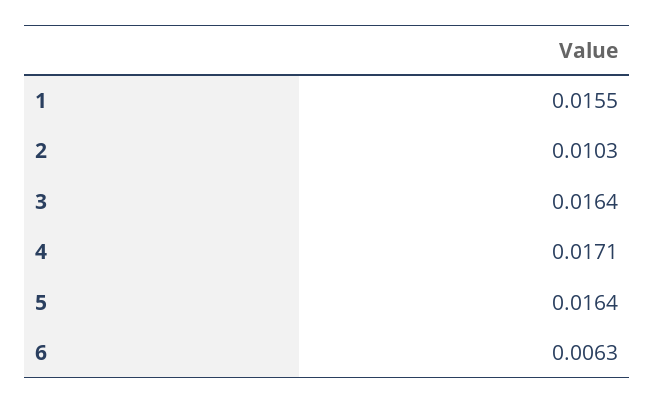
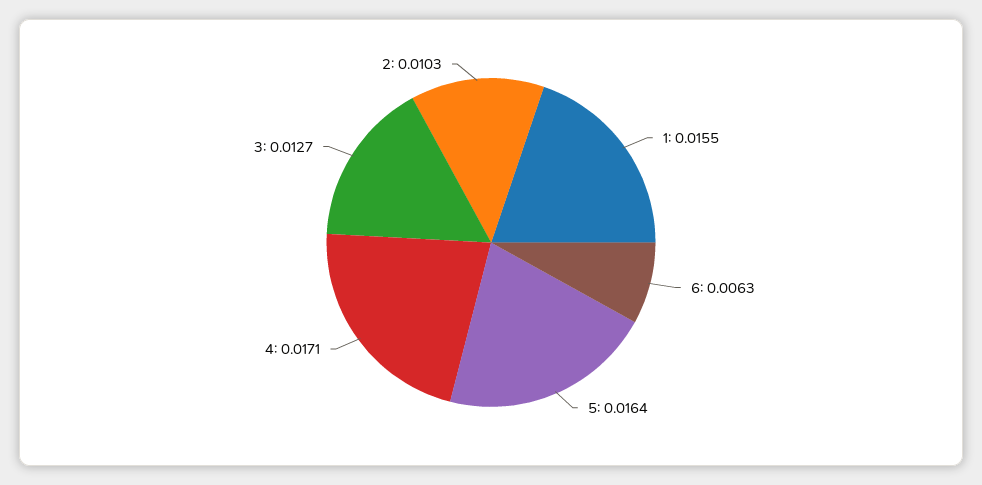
  {
    "1": 0.0155,
    "2": 0.0103,
-   "3": 0.0164,
+   "3": 0.0127,
    "4": 0.0171,
    "5": 0.0164,
    "6": 0.0063
  }

